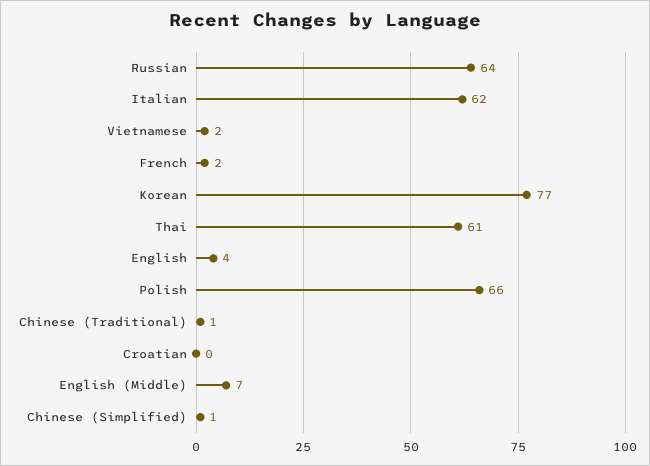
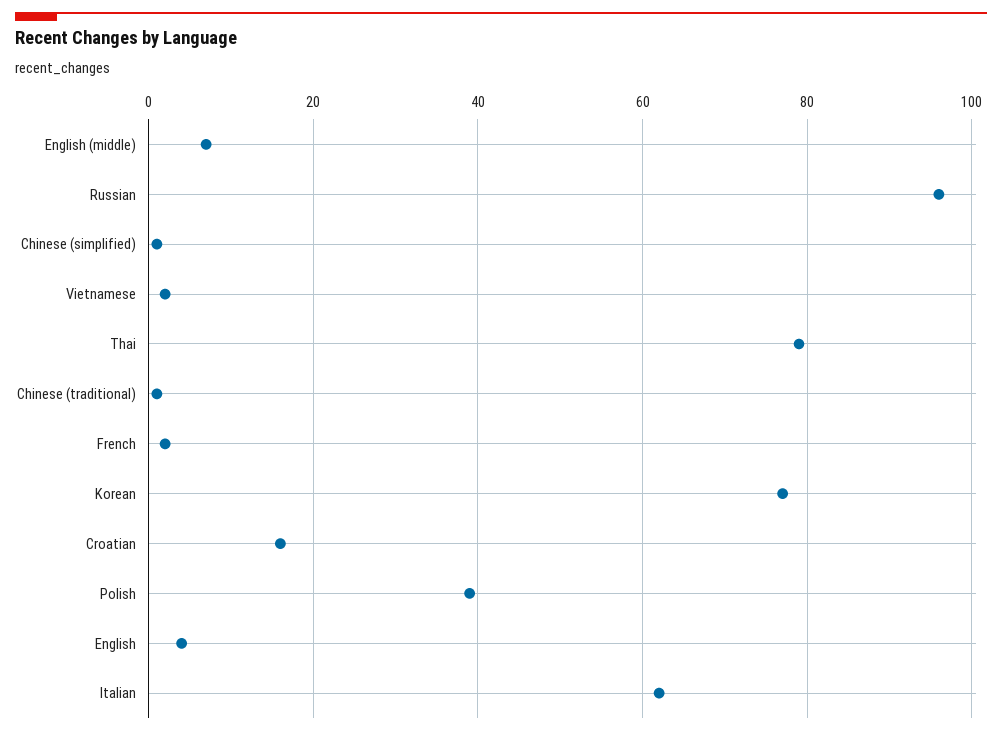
  {
-   "Russian": 64,
+   "Russian": 95,
    "Italian": 62,
    "Vietnamese": 2,
    "French": 2,
    "Korean": 77,
-   "Thai": 61,
+   "Thai": 80,
    "English": 4,
-   "Polish": 66,
+   "Polish": 40,
    "Chinese (Traditional)": 1,
-   "Croatian": 0,
+   "Croatian": 15,
    "English (Middle)": 7,
    "Chinese (Simplified)": 1
  }

